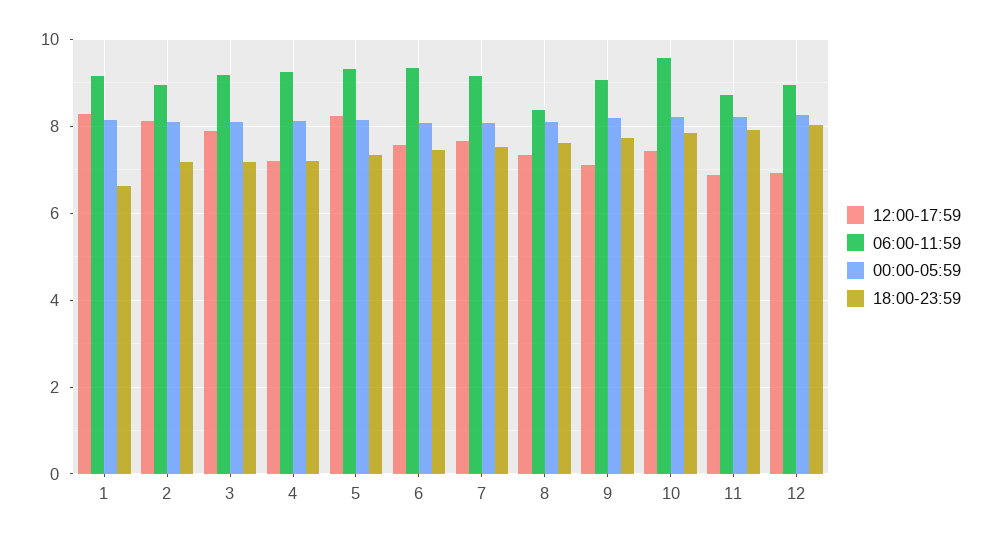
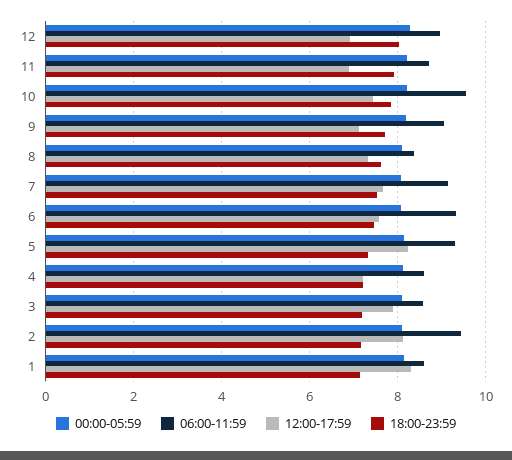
  {
    "12:00-17:59": {
      "1": 8.2,
      "2": 8.2,
      "3": 8,
      "4": 7.2,
      "5": 8.2,
      "6": 7.6,
      "7": 7.6,
      "8": 7.4,
      "9": 7.2,
      "10": 7.4,
      "11": 6.8,
      "12": 7
    },
    "06:00-11:59": {
-     "1": 9.2,
+     "1": 8.6,
-     "2": 9,
+     "2": 9.4,
-     "3": 9.2,
+     "3": 8.6,
-     "4": 9.2,
+     "4": 8.6,
      "5": 9.4,
      "6": 9.4,
      "7": 9.2,
      "8": 8.4,
      "9": 9,
      "10": 9.6,
      "11": 8.8,
      "12": 9
    },
    "00:00-05:59": {
      "1": 8.2,
      "2": 8.2,
      "3": 8.2,
      "4": 8.2,
      "5": 8.2,
      "6": 8,
      "7": 8,
      "8": 8,
      "9": 8.2,
      "10": 8.2,
      "11": 8.2,
      "12": 8.2
    },
    "18:00-23:59": {
-     "1": 6.6,
+     "1": 7.2,
      "2": 7.2,
      "3": 7.2,
      "4": 7.2,
      "5": 7.4,
      "6": 7.4,
      "7": 7.6,
      "8": 7.6,
      "9": 7.8,
      "10": 7.8,
      "11": 8,
      "12": 8
    }
  }

